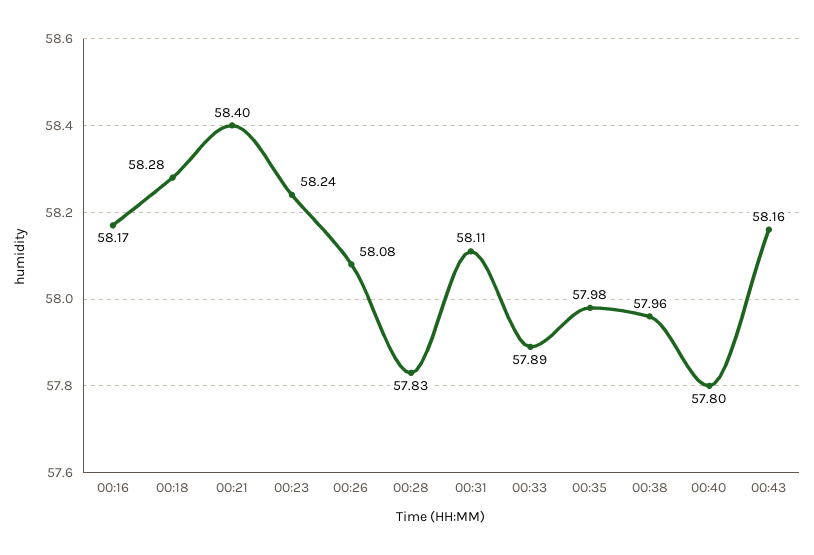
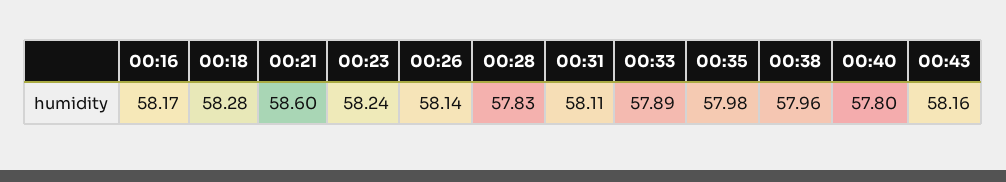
  {
    "00:16": 58.17,
    "00:18": 58.28,
-   "00:21": 58.4,
+   "00:21": 58.6,
    "00:23": 58.24,
-   "00:26": 58.08,
+   "00:26": 58.14,
    "00:28": 57.83,
    "00:31": 58.11,
    "00:33": 57.89,
    "00:35": 57.98,
    "00:38": 57.96,
    "00:40": 57.8,
    "00:43": 58.16
  }

